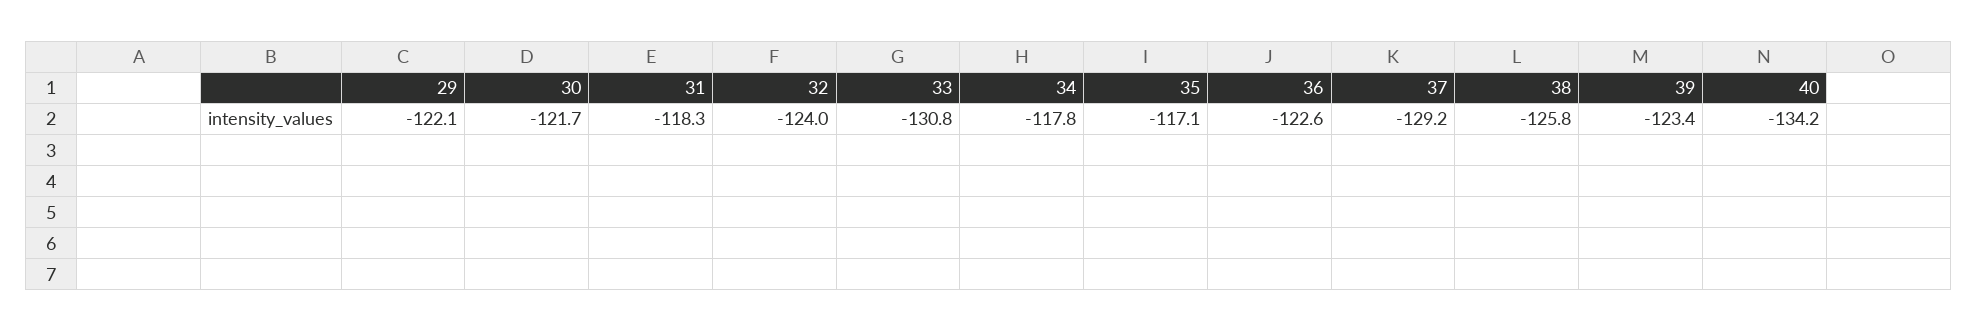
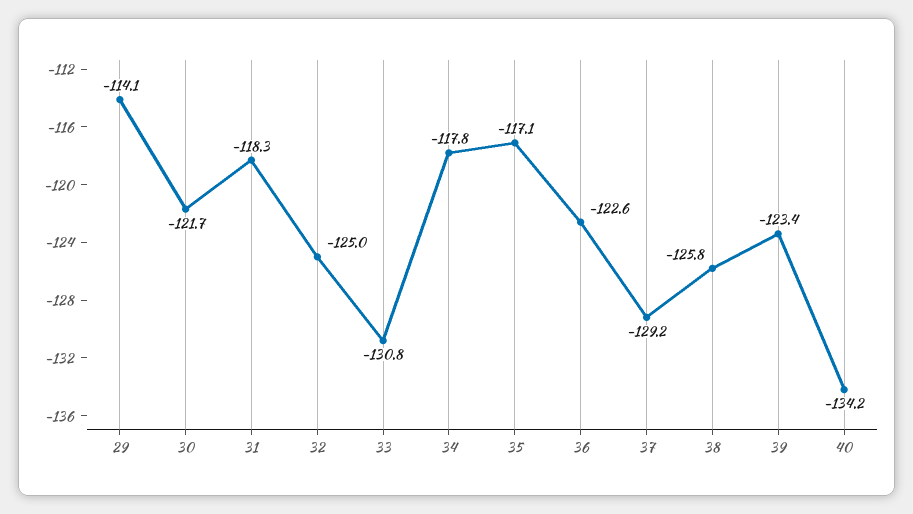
  {
-   "29": -122.1,
+   "29": -114.1,
    "30": -121.7,
    "31": -118.3,
-   "32": -124,
+   "32": -125,
    "33": -130.8,
    "34": -117.8,
    "35": -117.1,
    "36": -122.6,
    "37": -129.2,
    "38": -125.8,
    "39": -123.4,
    "40": -134.2
  }

